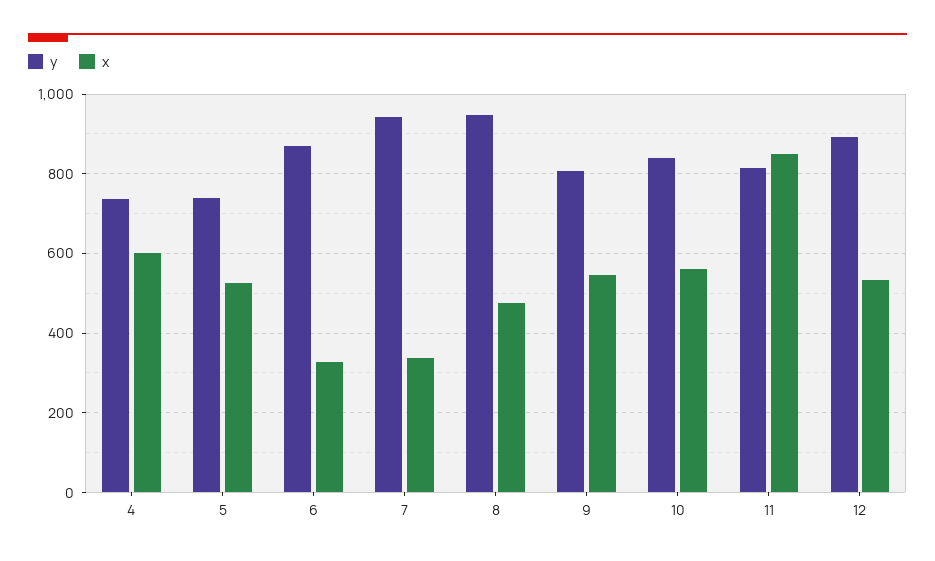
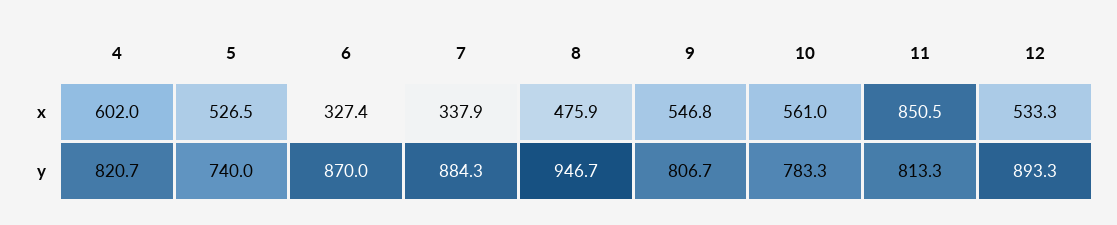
  {
    "y": {
-     "4": 740,
+     "4": 820.7,
      "5": 740,
      "6": 870,
-     "7": 940,
+     "7": 884.3,
      "8": 946.7,
      "9": 806.7,
-     "10": 840,
+     "10": 783.3,
      "11": 813.3,
      "12": 893.3
    },
    "x": {
      "4": 602,
      "5": 526.5,
      "6": 327.4,
      "7": 337.9,
      "8": 475.9,
      "9": 546.8,
      "10": 561,
      "11": 850.5,
      "12": 533.3
    }
  }

